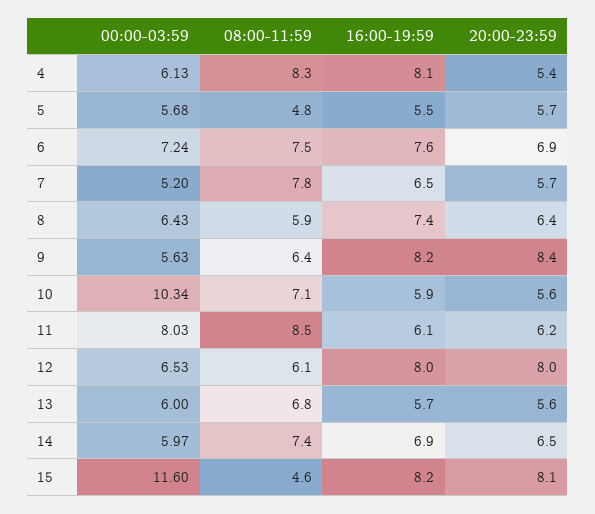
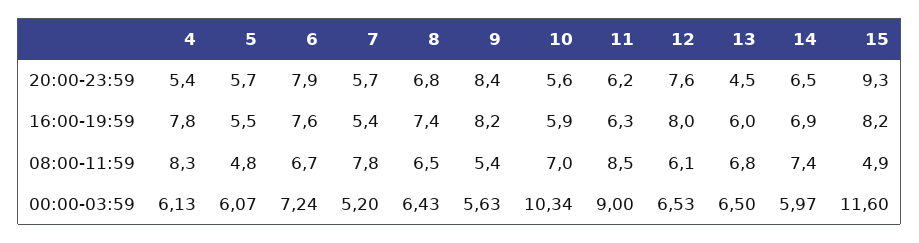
  {
    "00:00-03:59": {
      "4": 6.13,
-     "5": 5.68,
+     "5": 6.07,
      "6": 7.24,
      "7": 5.2,
      "8": 6.43,
      "9": 5.63,
      "10": 10.34,
-     "11": 8.03,
+     "11": 9,
      "12": 6.53,
-     "13": 6,
+     "13": 6.5,
      "14": 5.97,
      "15": 11.6
    },
    "08:00-11:59": {
      "4": 8.3,
      "5": 4.8,
-     "6": 7.5,
+     "6": 6.7,
      "7": 7.8,
-     "8": 5.9,
+     "8": 6.5,
-     "9": 6.4,
+     "9": 5.4,
-     "10": 7.1,
+     "10": 7,
      "11": 8.5,
      "12": 6.1,
      "13": 6.8,
      "14": 7.4,
-     "15": 4.6
+     "15": 4.9
    },
    "16:00-19:59": {
-     "4": 8.1,
+     "4": 7.8,
      "5": 5.5,
      "6": 7.6,
-     "7": 6.5,
+     "7": 5.4,
      "8": 7.4,
      "9": 8.2,
      "10": 5.9,
-     "11": 6.1,
+     "11": 6.3,
      "12": 8,
-     "13": 5.7,
+     "13": 6,
      "14": 6.9,
      "15": 8.2
    },
    "20:00-23:59": {
      "4": 5.4,
      "5": 5.7,
-     "6": 6.9,
+     "6": 7.9,
      "7": 5.7,
-     "8": 6.4,
+     "8": 6.8,
      "9": 8.4,
      "10": 5.6,
      "11": 6.2,
-     "12": 8,
+     "12": 7.6,
-     "13": 5.6,
+     "13": 4.5,
      "14": 6.5,
-     "15": 8.1
+     "15": 9.3
    }
  }

